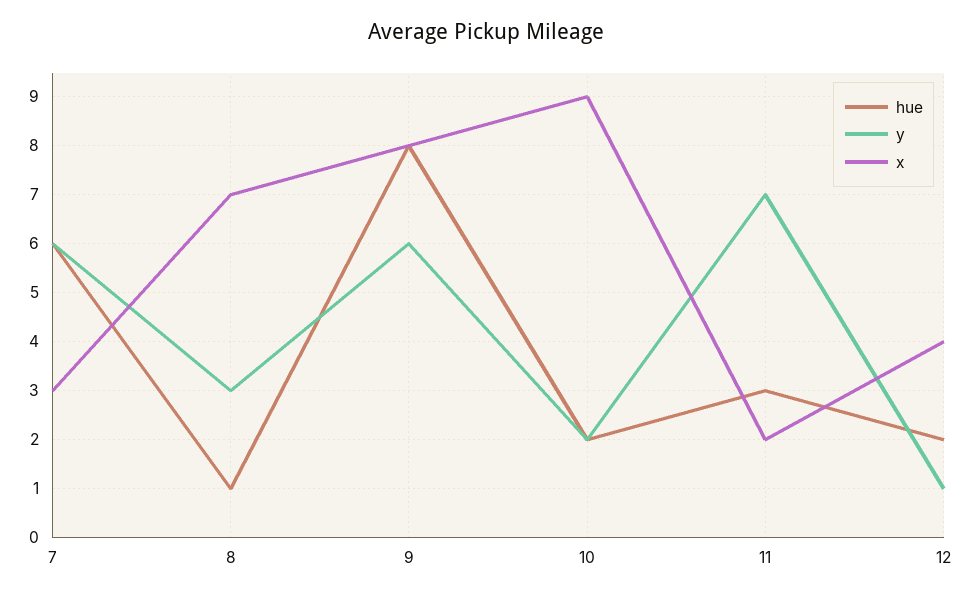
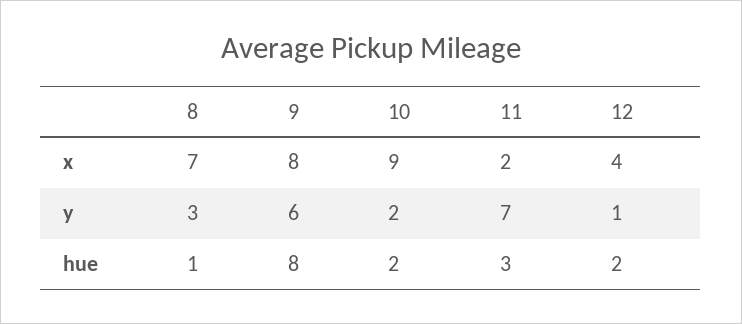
  {
    "hue": {
-     "7": 6,
      "8": 1,
      "9": 8,
      "10": 2,
      "11": 3,
      "12": 2
    },
    "y": {
-     "7": 6,
      "8": 3,
      "9": 6,
      "10": 2,
      "11": 7,
      "12": 1
    },
    "x": {
-     "7": 3,
      "8": 7,
      "9": 8,
      "10": 9,
      "11": 2,
      "12": 4
    }
  }

